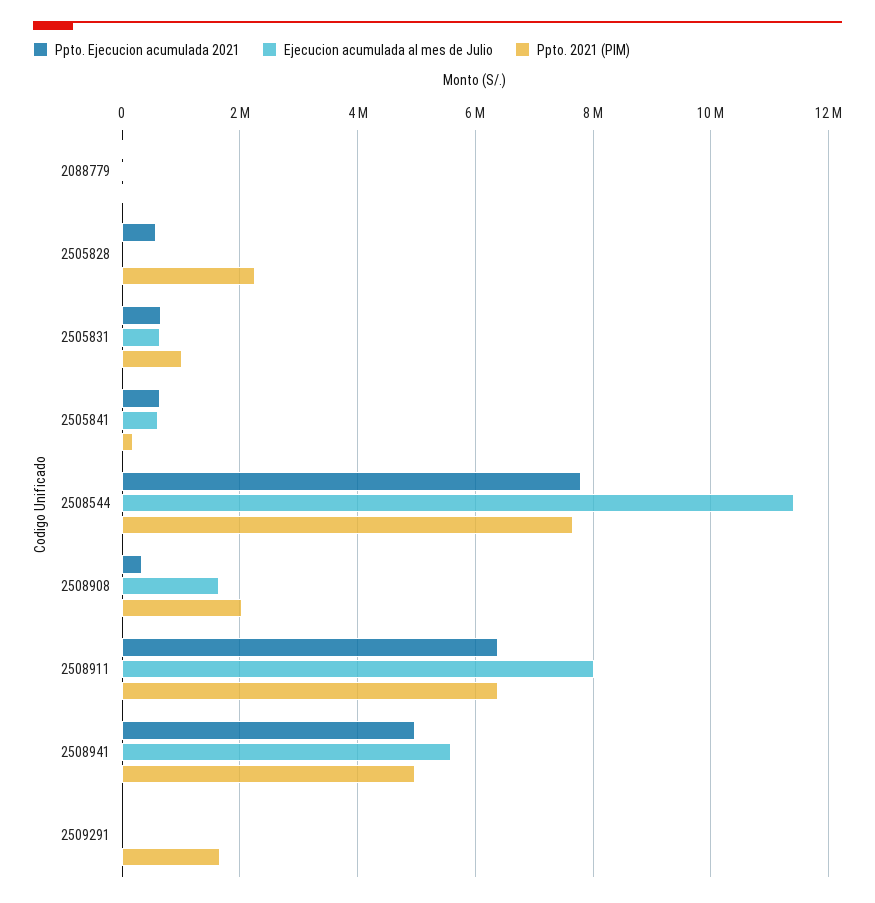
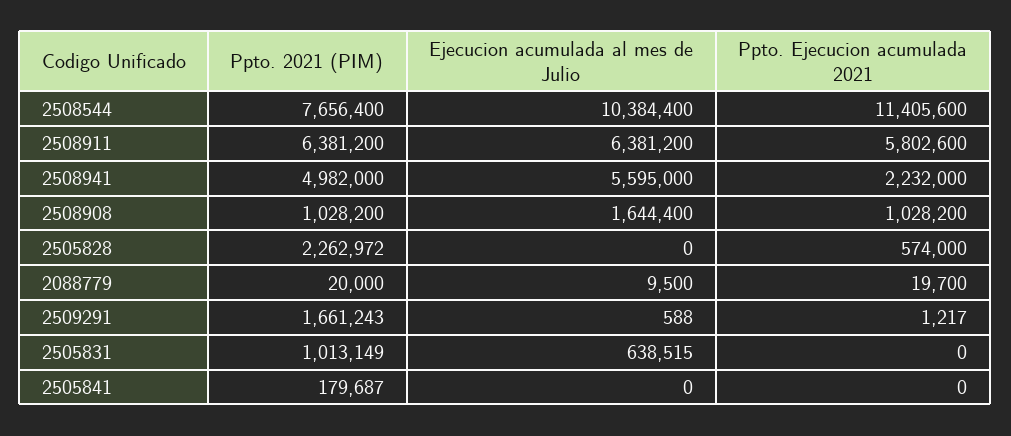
  {
    "Ppto. Ejecucion acumulada 2021": {
      "2088779": 19700,
      "2505828": 574000,
-     "2505831": 600000,
+     "2505831": 0,
-     "2505841": 600000,
+     "2505841": 0,
-     "2508544": 7800000,
+     "2508544": 11405600,
-     "2508908": 400000,
+     "2508908": 1028200,
-     "2508911": 6400000,
+     "2508911": 5802600,
-     "2508941": 5000000,
+     "2508941": 2232000,
      "2509291": 1217
    },
    "Ejecucion acumulada al mes de Julio": {
      "2088779": 9500,
      "2505828": 0,
      "2505831": 638515,
-     "2505841": 600000,
+     "2505841": 0,
-     "2508544": 11400000,
+     "2508544": 10384400,
      "2508908": 1644400,
-     "2508911": 8000000,
+     "2508911": 6381200,
      "2508941": 5595000,
      "2509291": 588
    },
    "Ppto. 2021 (PIM)": {
      "2088779": 20000,
      "2505828": 2262972,
      "2505831": 1013149,
      "2505841": 179687,
      "2508544": 7656400,
-     "2508908": 2000000,
+     "2508908": 1028200,
      "2508911": 6381200,
      "2508941": 4982000,
      "2509291": 1661243
    }
  }

